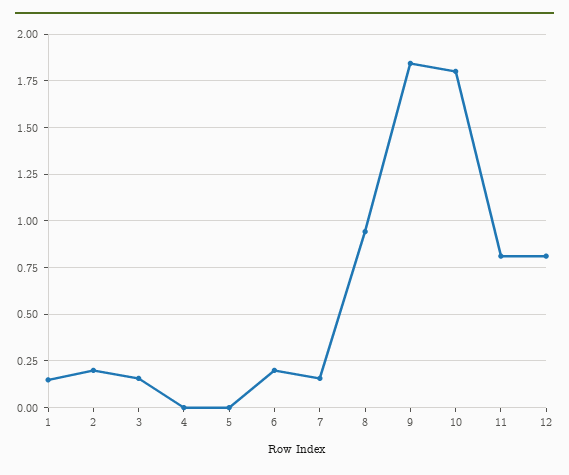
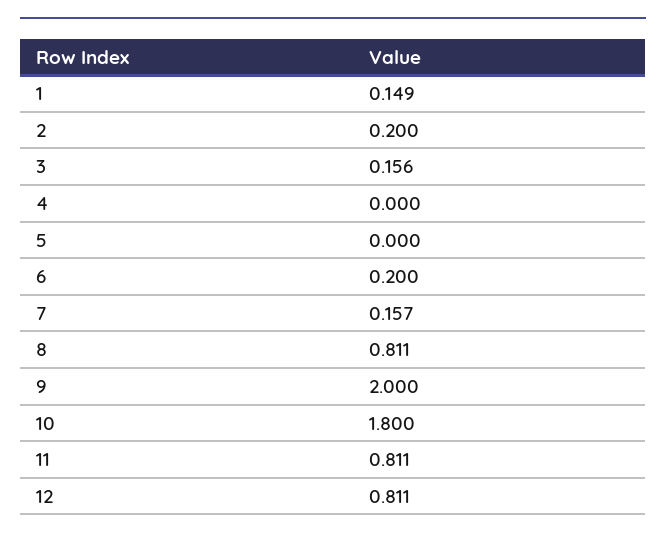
  {
    "1": 0.149,
    "2": 0.2,
    "3": 0.156,
    "4": 0,
    "5": 0,
    "6": 0.2,
    "7": 0.157,
-   "8": 0.95,
+   "8": 0.811,
-   "9": 1.85,
+   "9": 2,
    "10": 1.8,
    "11": 0.811,
    "12": 0.811
  }

